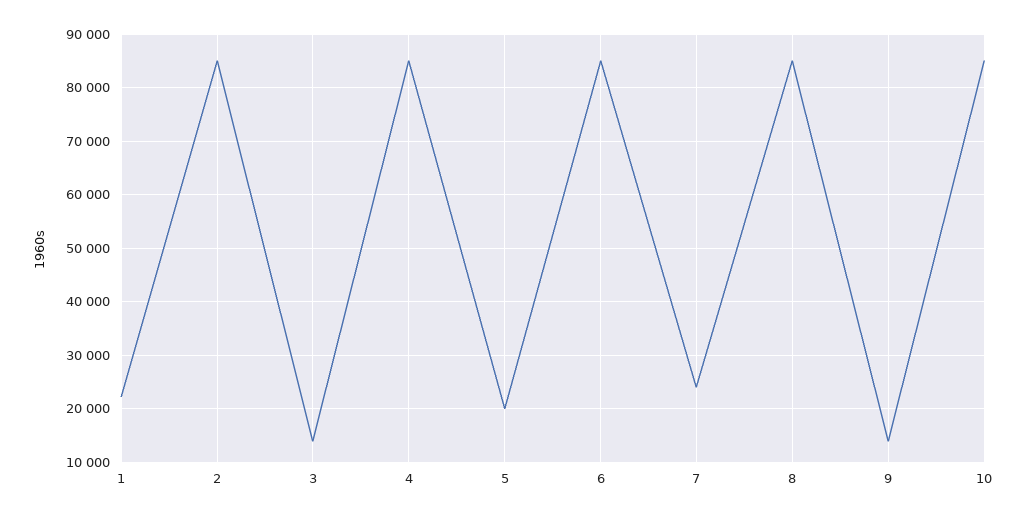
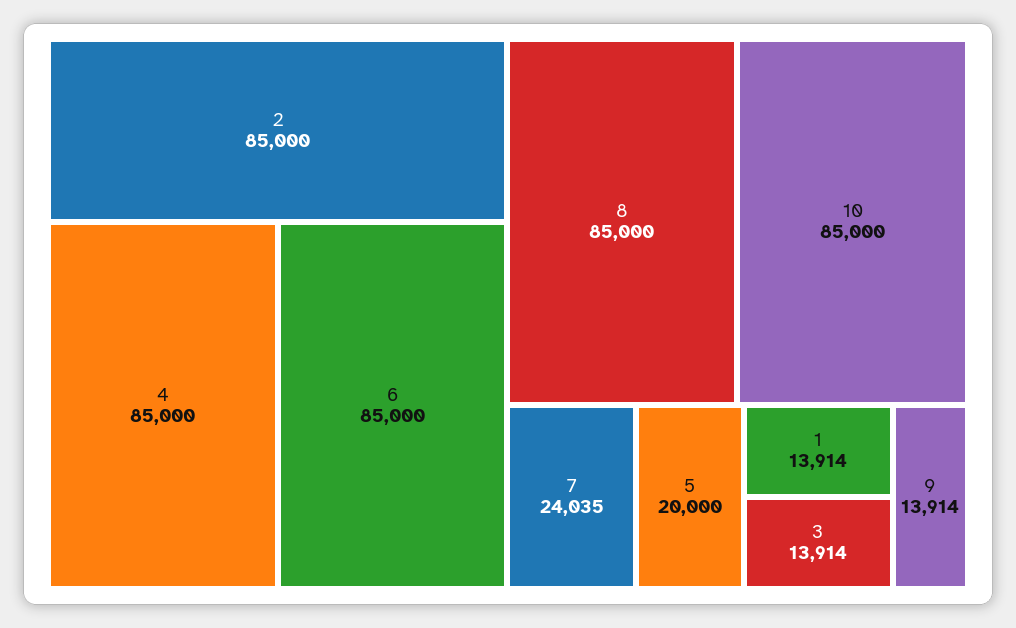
  {
-   "1": 22000,
+   "1": 13914,
    "2": 85000,
    "3": 13914,
    "4": 85000,
    "5": 20000,
    "6": 85000,
    "7": 24035,
    "8": 85000,
    "9": 13914,
    "10": 85000
  }

